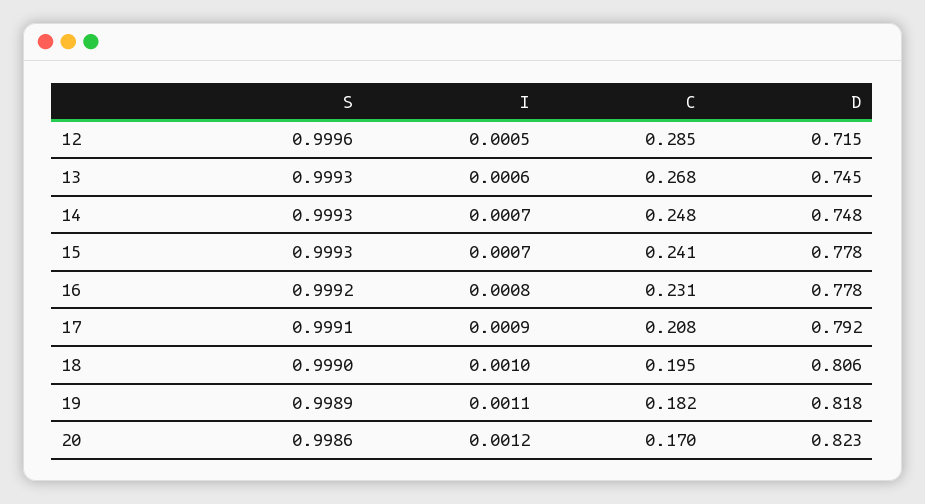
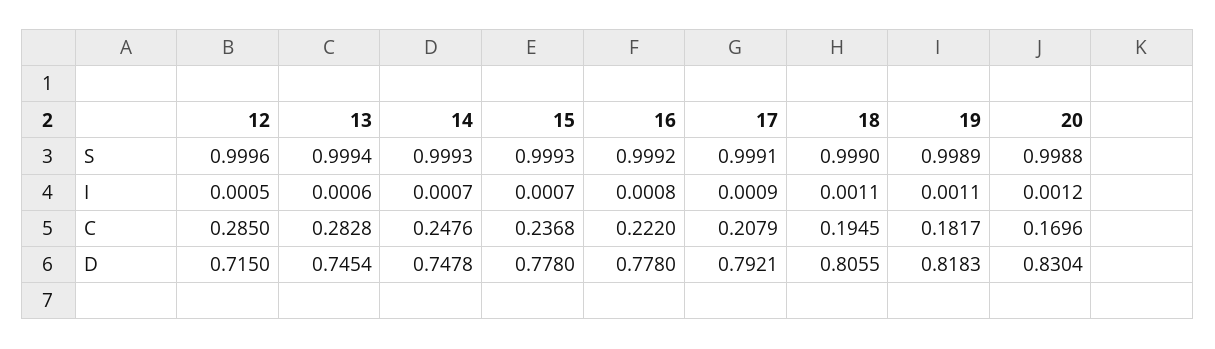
  {
    "S": {
      "12": 0.9996,
-     "13": 0.9993,
+     "13": 0.9994,
      "14": 0.9993,
      "15": 0.9993,
      "16": 0.9992,
      "17": 0.9991,
      "18": 0.999,
      "19": 0.9989,
-     "20": 0.9986
+     "20": 0.9988
    },
    "I": {
      "12": 0.0005,
      "13": 0.0006,
      "14": 0.0007,
      "15": 0.0007,
      "16": 0.0008,
      "17": 0.0009,
-     "18": 0.001,
+     "18": 0.0011,
      "19": 0.0011,
      "20": 0.0012
    },
    "C": {
      "12": 0.285,
-     "13": 0.268,
+     "13": 0.2828,
      "14": 0.2476,
-     "15": 0.241,
+     "15": 0.2368,
-     "16": 0.231,
+     "16": 0.222,
      "17": 0.2079,
      "18": 0.1945,
      "19": 0.1817,
      "20": 0.1696
    },
    "D": {
      "12": 0.715,
      "13": 0.7454,
      "14": 0.7478,
      "15": 0.778,
      "16": 0.778,
      "17": 0.7921,
      "18": 0.8055,
      "19": 0.8183,
-     "20": 0.823
+     "20": 0.8304
    }
  }

